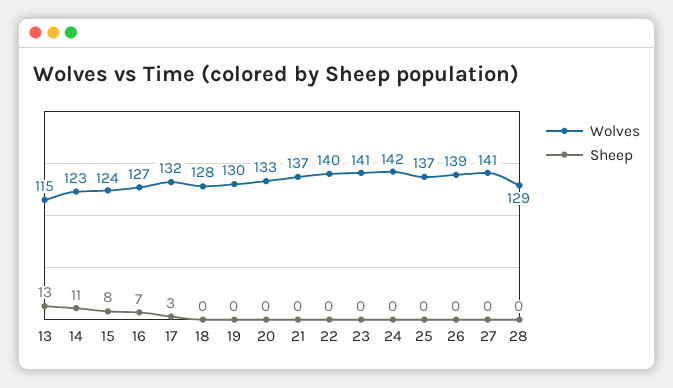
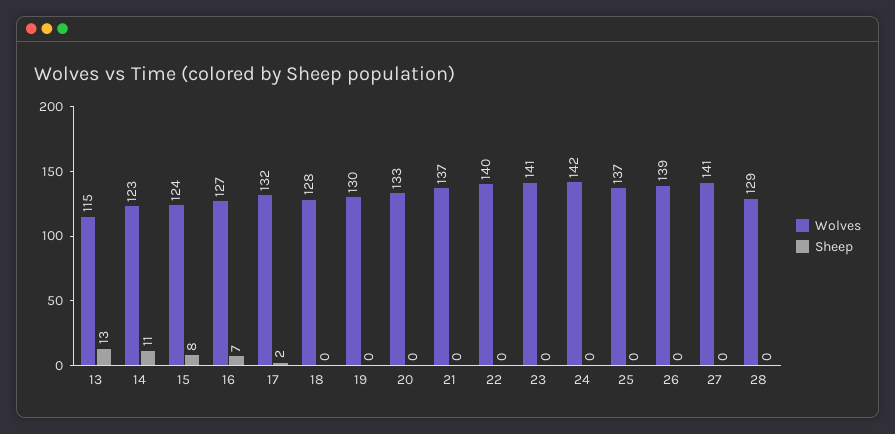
  {
    "Wolves": {
      "13": 115,
      "14": 123,
      "15": 124,
      "16": 127,
      "17": 132,
      "18": 128,
      "19": 130,
      "20": 133,
      "21": 137,
      "22": 140,
      "23": 141,
      "24": 142,
      "25": 137,
      "26": 139,
      "27": 141,
      "28": 129
    },
    "Sheep": {
      "13": 13,
      "14": 11,
      "15": 8,
      "16": 7,
-     "17": 3,
+     "17": 2,
      "18": 0,
      "19": 0,
      "20": 0,
      "21": 0,
      "22": 0,
      "23": 0,
      "24": 0,
      "25": 0,
      "26": 0,
      "27": 0,
      "28": 0
    }
  }

